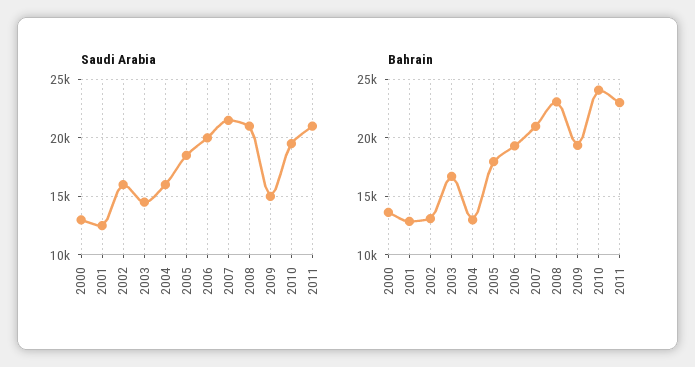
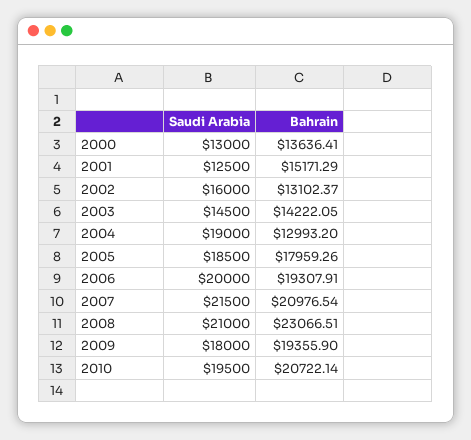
  {
    "Saudi Arabia": {
      "2000": 13000,
      "2001": 12500,
      "2002": 16000,
      "2003": 14500,
-     "2004": 16000,
+     "2004": 19000,
      "2005": 18500,
      "2006": 20000,
      "2007": 21500,
      "2008": 21000,
-     "2009": 15000,
+     "2009": 18000,
-     "2010": 19500,
+     "2010": 19500
-     "2011": 21000
    },
    "Bahrain": {
      "2000": 13636.41,
-     "2001": 13000,
+     "2001": 15171.29,
      "2002": 13102.37,
-     "2003": 17000,
+     "2003": 14222.05,
      "2004": 12993.2,
      "2005": 17959.26,
      "2006": 19307.91,
      "2007": 20976.54,
      "2008": 23066.51,
      "2009": 19355.9,
-     "2010": 24000,
+     "2010": 20722.14
-     "2011": 23000
    }
  }

